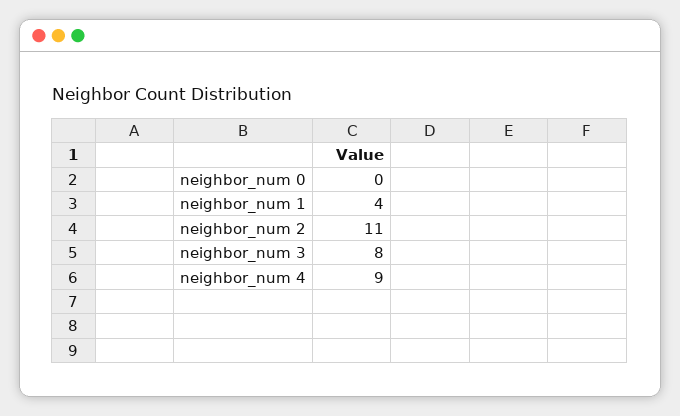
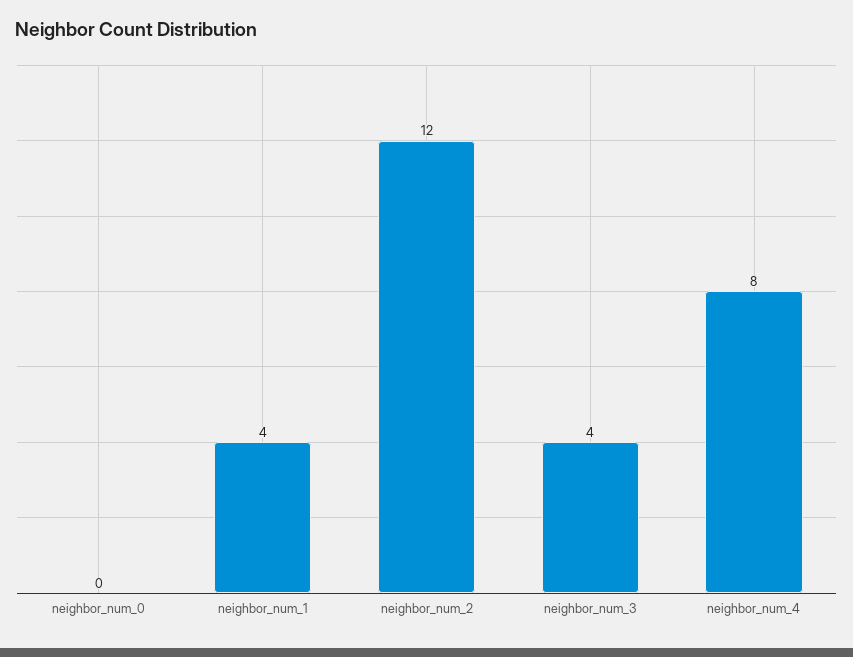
  {
    "neighbor_num 0": 0,
    "neighbor_num 1": 4,
-   "neighbor_num 2": 11,
+   "neighbor_num 2": 12,
-   "neighbor_num 3": 8,
+   "neighbor_num 3": 4,
-   "neighbor_num 4": 9
+   "neighbor_num 4": 8
  }

